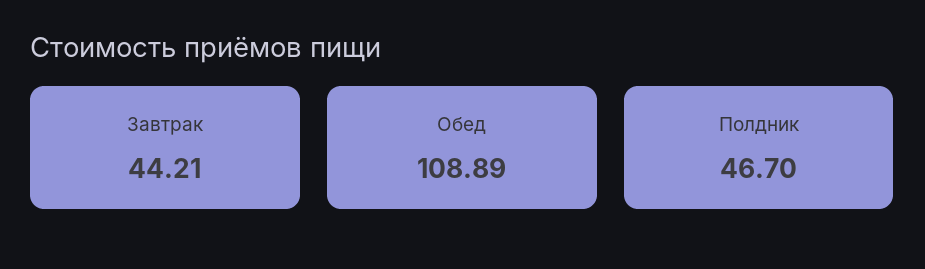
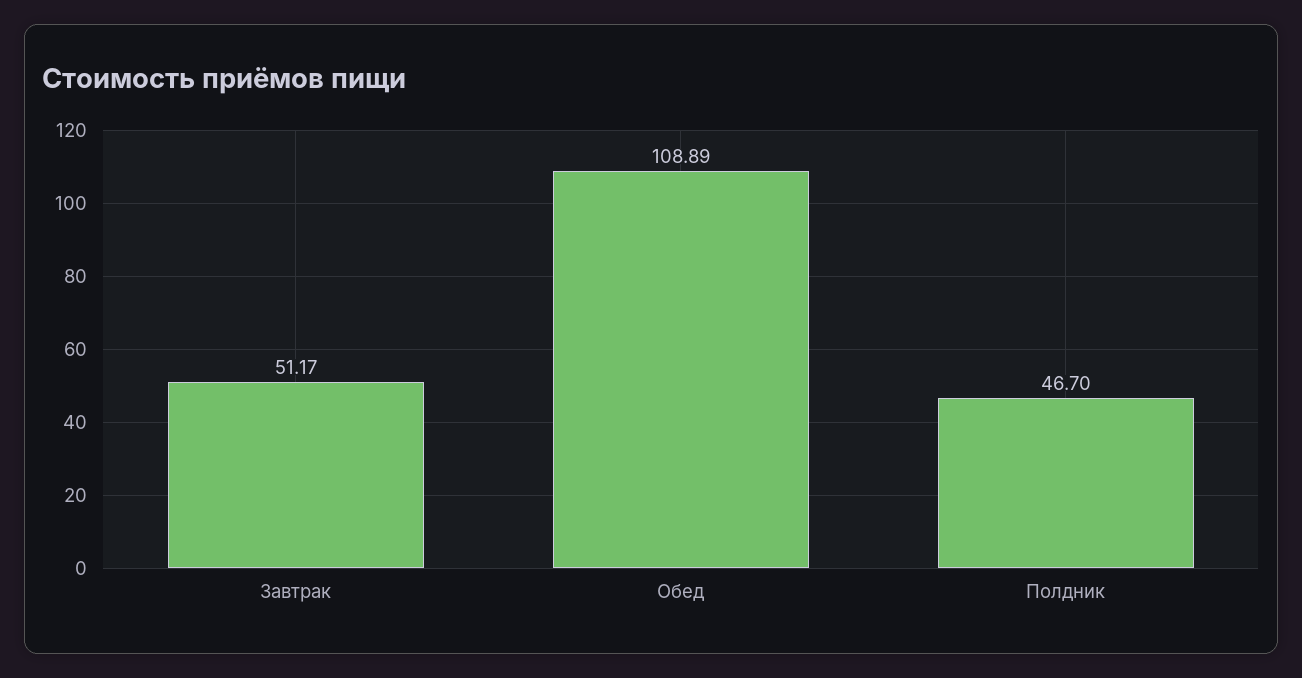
  {
-   "Завтрак": 44.21,
+   "Завтрак": 51.17,
    "Обед": 108.89,
    "Полдник": 46.7
  }

